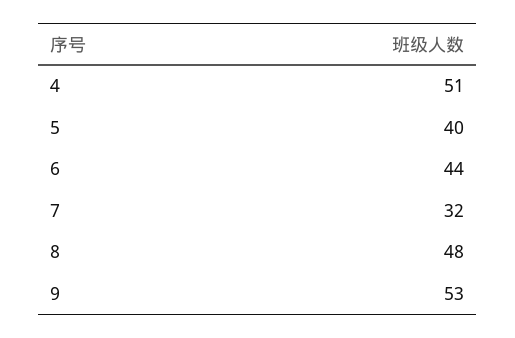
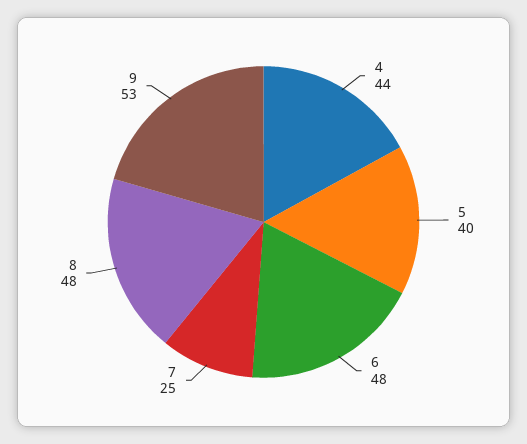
  {
-   "4": 51,
+   "4": 44,
    "5": 40,
-   "6": 44,
+   "6": 48,
-   "7": 32,
+   "7": 25,
    "8": 48,
    "9": 53
  }

